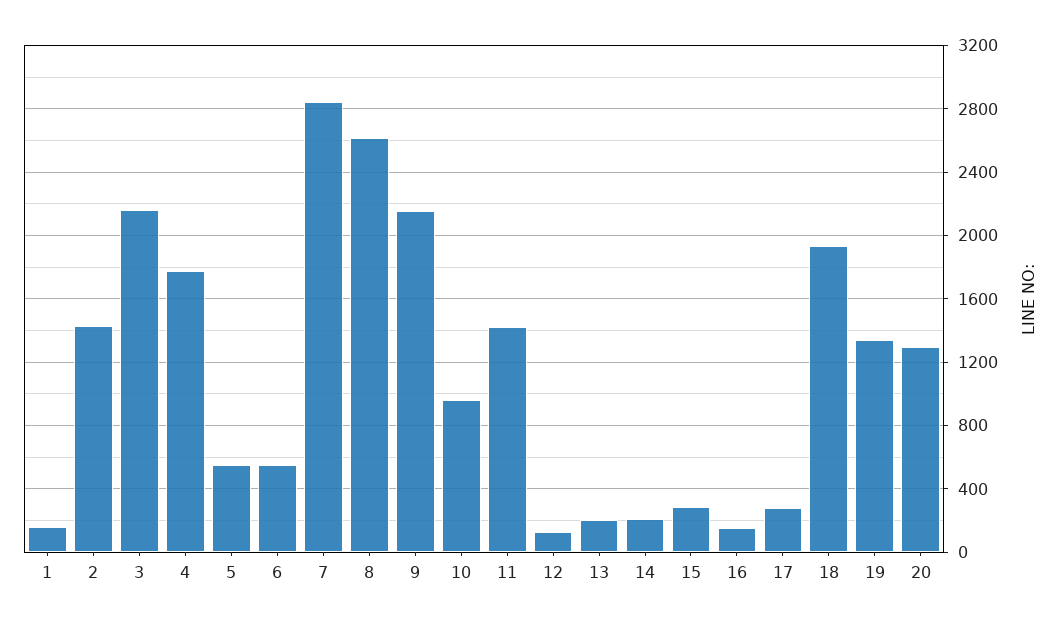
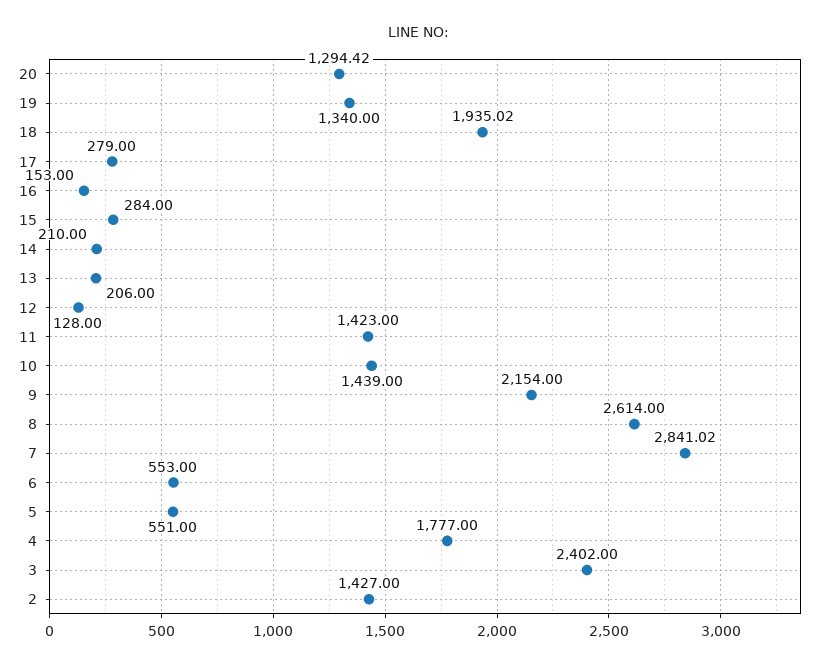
  {
-   "1": 150,
    "2": 1427,
-   "3": 2150,
+   "3": 2402,
    "4": 1777,
    "5": 551,
    "6": 553,
    "7": 2841.02,
    "8": 2614,
    "9": 2154,
-   "10": 950,
+   "10": 1439,
    "11": 1423,
    "12": 128,
    "13": 206,
    "14": 210,
    "15": 284,
    "16": 153,
    "17": 279,
    "18": 1935.02,
    "19": 1340,
    "20": 1294.42
  }

